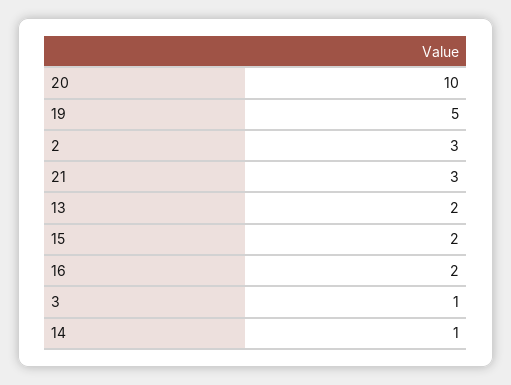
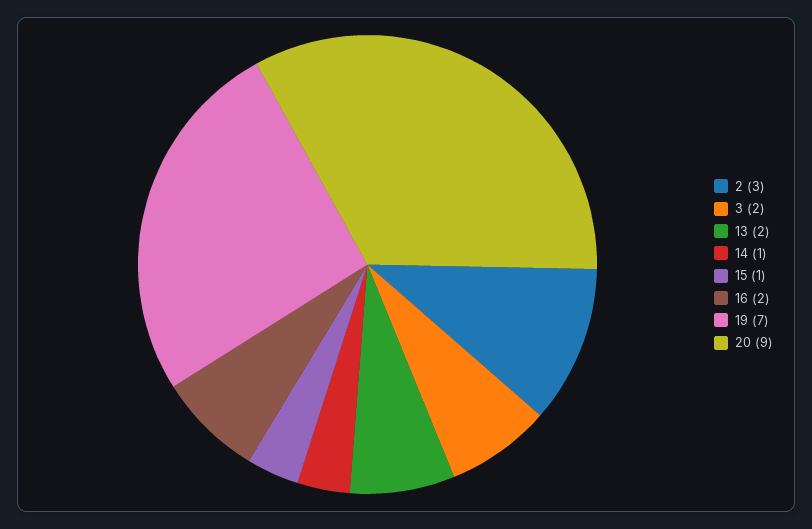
  {
-   "20": 10,
+   "20": 9,
-   "19": 5,
+   "19": 7,
    "2": 3,
-   "21": 3,
    "13": 2,
-   "15": 2,
+   "15": 1,
    "16": 2,
-   "3": 1,
+   "3": 2,
    "14": 1
  }

